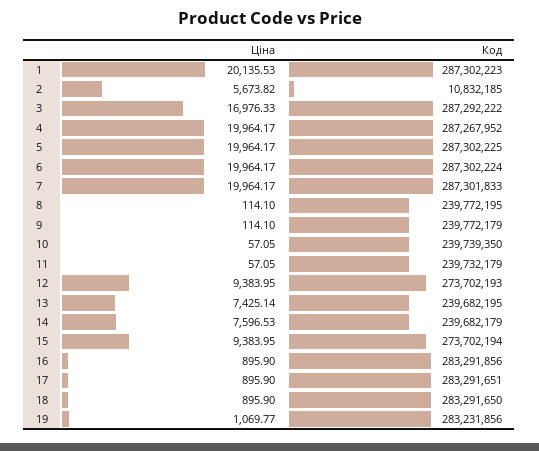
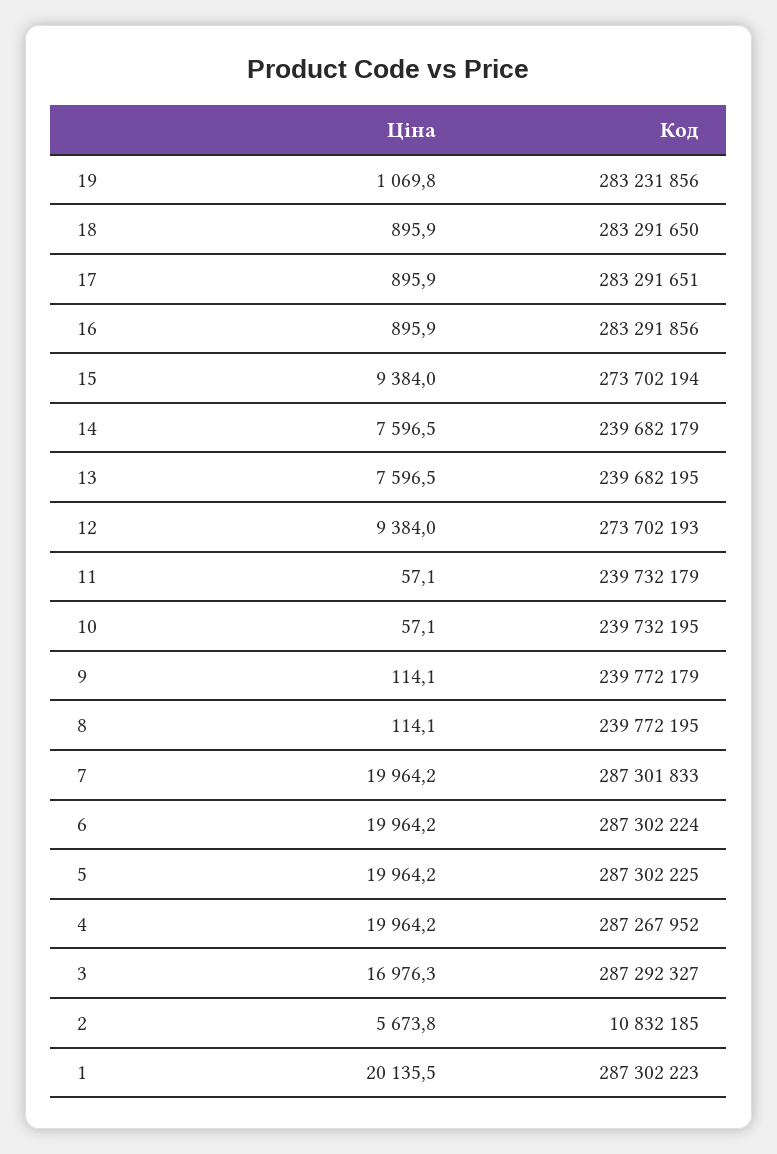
  {
    "Ціна": {
      "1": 20135.53,
      "2": 5673.82,
      "3": 16976.33,
      "4": 19964.17,
      "5": 19964.17,
      "6": 19964.17,
      "7": 19964.17,
      "8": 114.1,
      "9": 114.1,
      "10": 57.05,
      "11": 57.05,
      "12": 9383.95,
-     "13": 7425.14,
+     "13": 7596.5,
      "14": 7596.53,
      "15": 9383.95,
      "16": 895.9,
      "17": 895.9,
      "18": 895.9,
      "19": 1069.77
    },
    "Код": {
      "1": 287302223,
      "2": 10832185,
-     "3": 287292222,
+     "3": 287292327,
      "4": 287267952,
      "5": 287302225,
      "6": 287302224,
      "7": 287301833,
      "8": 239772195,
      "9": 239772179,
-     "10": 239739350,
+     "10": 239732195,
      "11": 239732179,
      "12": 273702193,
      "13": 239682195,
      "14": 239682179,
      "15": 273702194,
      "16": 283291856,
      "17": 283291651,
      "18": 283291650,
      "19": 283231856
    }
  }

